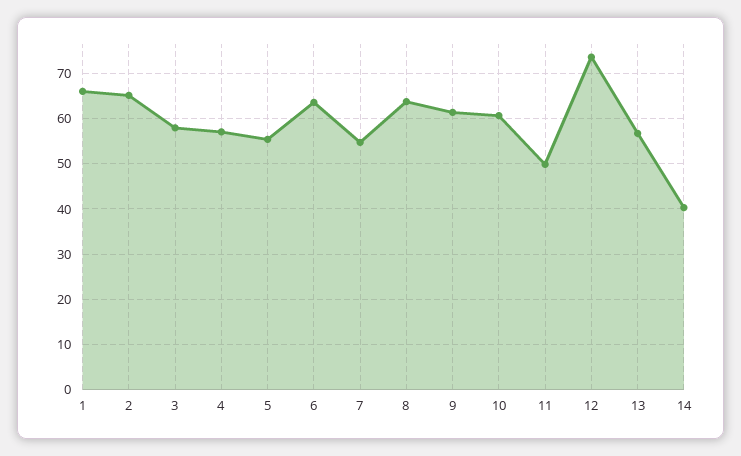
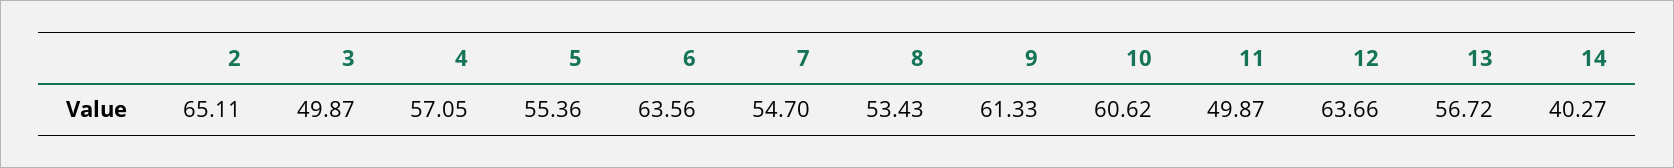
  {
-   "1": 66,
    "2": 65.11,
-   "3": 58,
+   "3": 49.87,
    "4": 57.05,
    "5": 55.36,
    "6": 63.56,
    "7": 54.7,
-   "8": 64,
+   "8": 53.43,
    "9": 61.33,
    "10": 60.62,
    "11": 49.87,
-   "12": 74,
+   "12": 63.66,
    "13": 56.72,
    "14": 40.27
  }

